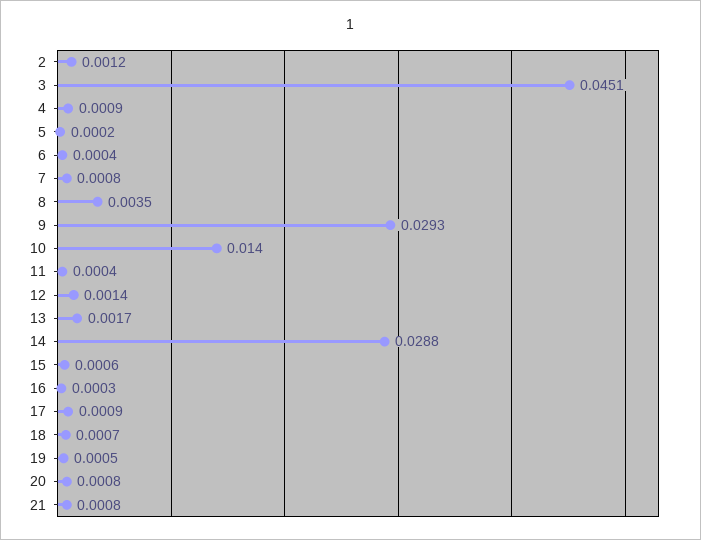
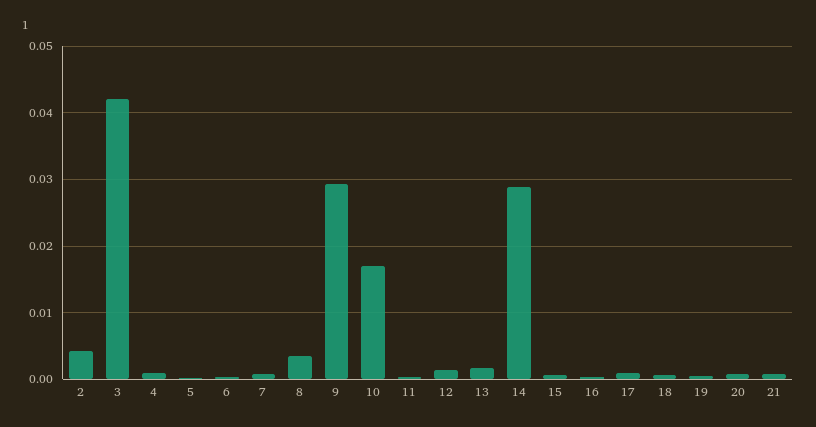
  {
-   "2": 0.0012,
+   "2": 0.004,
-   "3": 0.0451,
+   "3": 0.042,
    "4": 0.0009,
    "5": 0.0002,
    "6": 0.0004,
    "7": 0.0008,
    "8": 0.0035,
    "9": 0.0293,
-   "10": 0.014,
+   "10": 0.017,
    "11": 0.0004,
    "12": 0.0014,
    "13": 0.0017,
    "14": 0.0288,
    "15": 0.0006,
    "16": 0.0003,
    "17": 0.0009,
    "18": 0.0007,
    "19": 0.0005,
    "20": 0.0008,
    "21": 0.0008
  }

